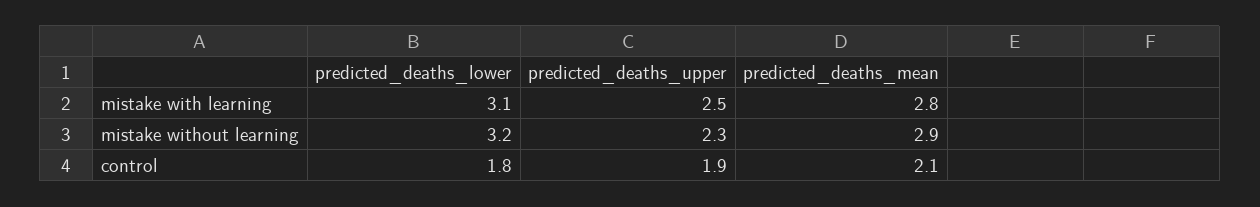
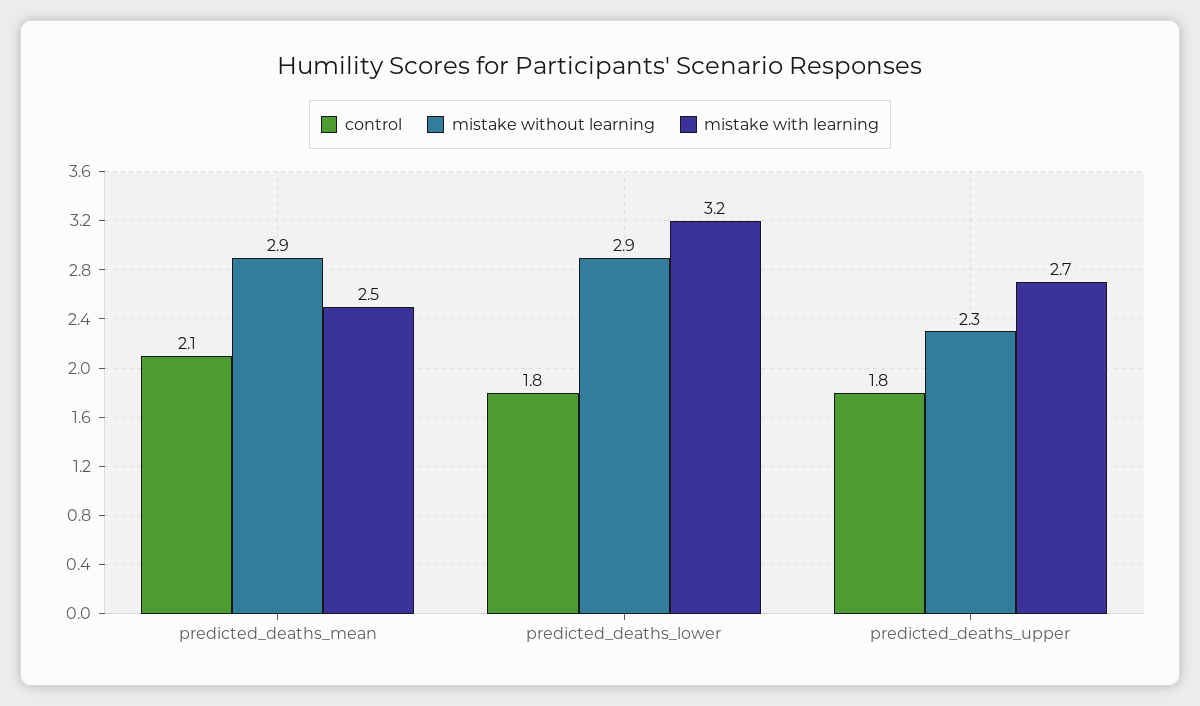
  {
    "mistake with learning": {
-     "predicted_deaths_lower": 3.1,
+     "predicted_deaths_lower": 3.2,
-     "predicted_deaths_upper": 2.5,
+     "predicted_deaths_upper": 2.7,
-     "predicted_deaths_mean": 2.8
+     "predicted_deaths_mean": 2.5
    },
    "mistake without learning": {
-     "predicted_deaths_lower": 3.2,
+     "predicted_deaths_lower": 2.9,
      "predicted_deaths_upper": 2.3,
      "predicted_deaths_mean": 2.9
    },
    "control": {
      "predicted_deaths_lower": 1.8,
-     "predicted_deaths_upper": 1.9,
+     "predicted_deaths_upper": 1.8,
      "predicted_deaths_mean": 2.1
    }
  }

